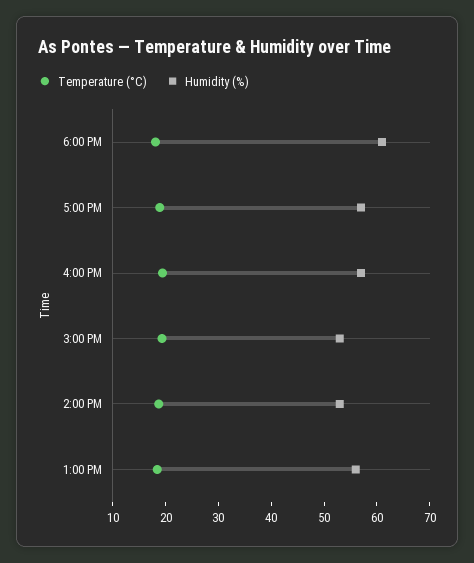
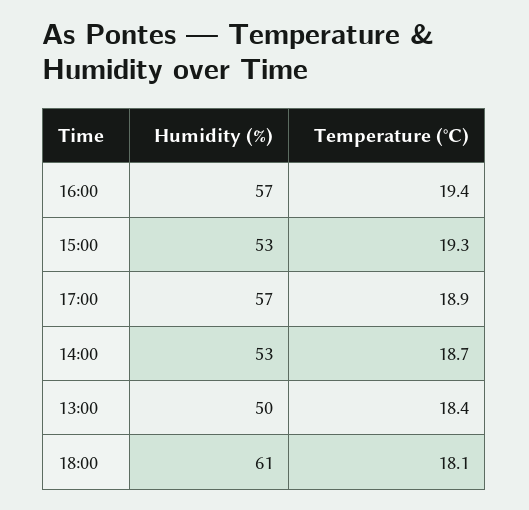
  {
    "Temperature (°C)": {
      "6:00 PM": 18.1,
      "5:00 PM": 18.9,
      "4:00 PM": 19.4,
      "3:00 PM": 19.3,
      "2:00 PM": 18.7,
      "1:00 PM": 18.4
    },
    "Humidity (%)": {
      "6:00 PM": 61,
      "5:00 PM": 57,
      "4:00 PM": 57,
      "3:00 PM": 53,
      "2:00 PM": 53,
-     "1:00 PM": 56
+     "1:00 PM": 50
    }
  }

